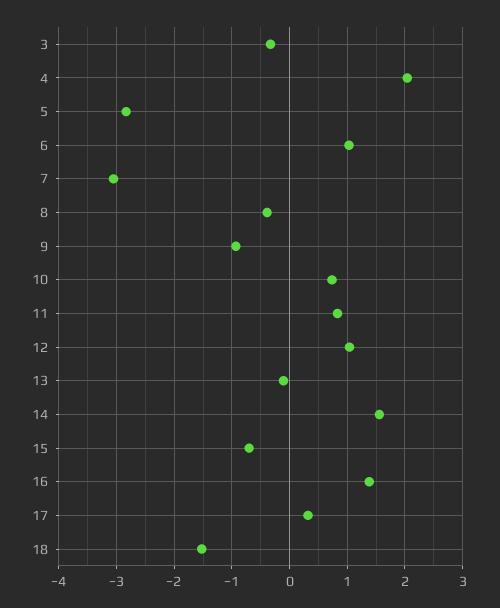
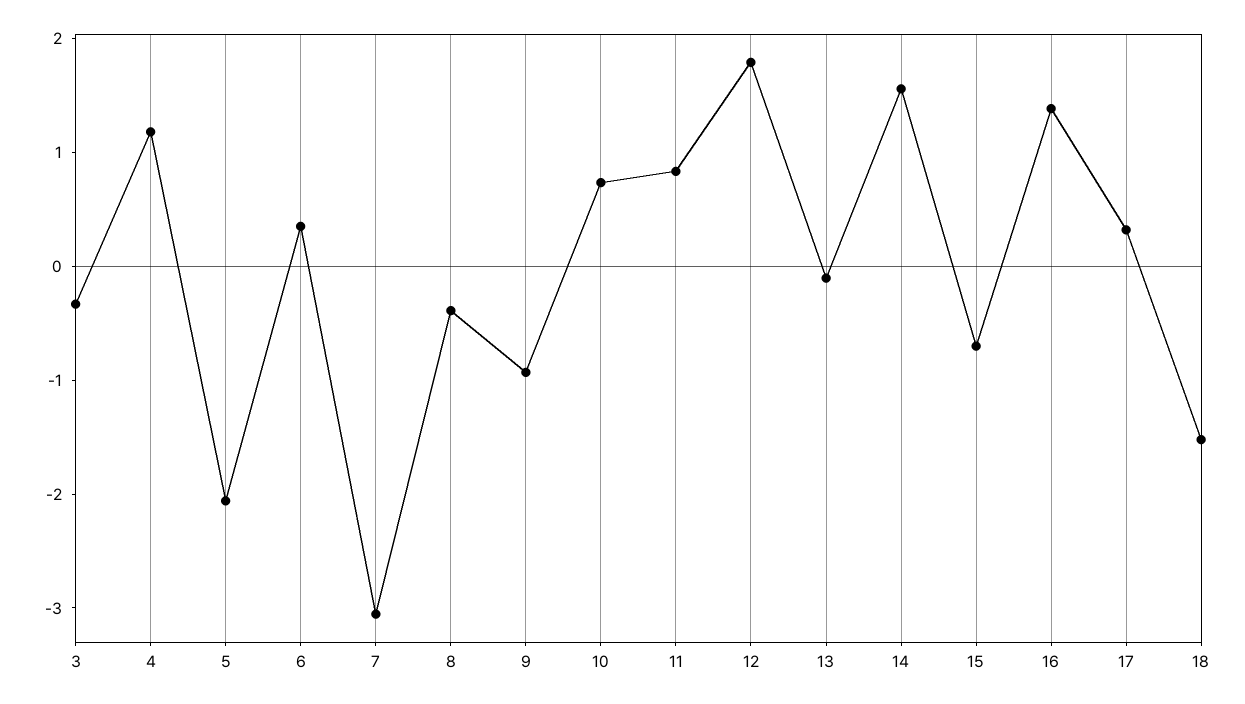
  {
    "3": -0.4,
-   "4": 2,
+   "4": 1.2,
-   "5": -2.8,
+   "5": -2,
-   "6": 1,
+   "6": 0.4,
    "7": -3,
    "8": -0.4,
    "9": -1,
    "10": 0.8,
    "11": 0.8,
-   "12": 1,
+   "12": 1.8,
    "13": -0.2,
    "14": 1.6,
    "15": -0.8,
    "16": 1.4,
    "17": 0.4,
    "18": -1.6
  }

